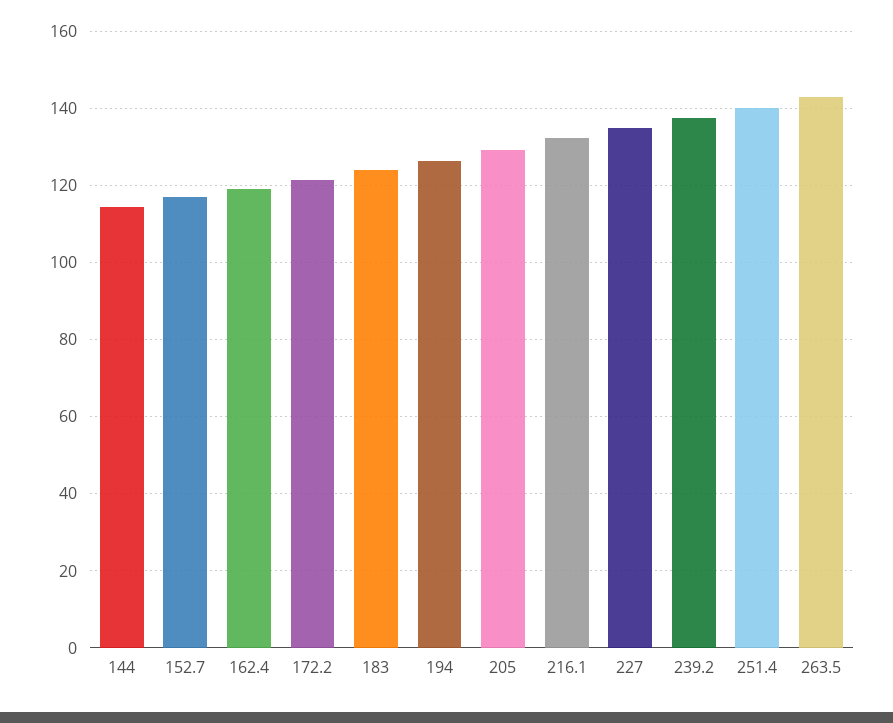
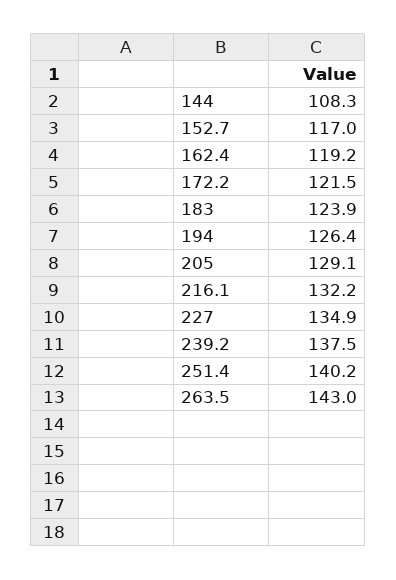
  {
-   "144": 114,
+   "144": 108.3,
    "152.7": 117,
    "162.4": 119.2,
    "172.2": 121.5,
    "183": 123.9,
    "194": 126.4,
    "205": 129.1,
    "216.1": 132.2,
    "227": 134.9,
    "239.2": 137.5,
    "251.4": 140.2,
    "263.5": 143
  }

